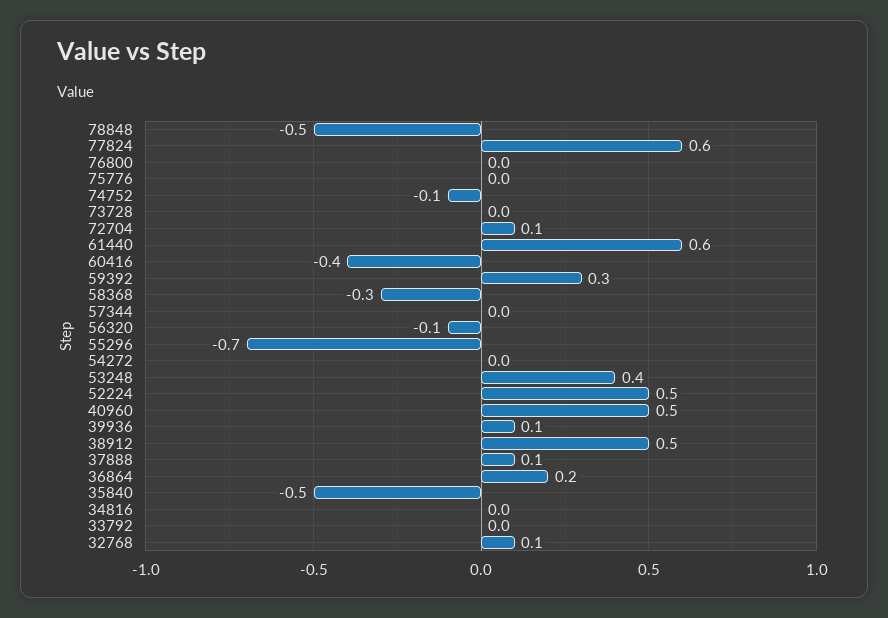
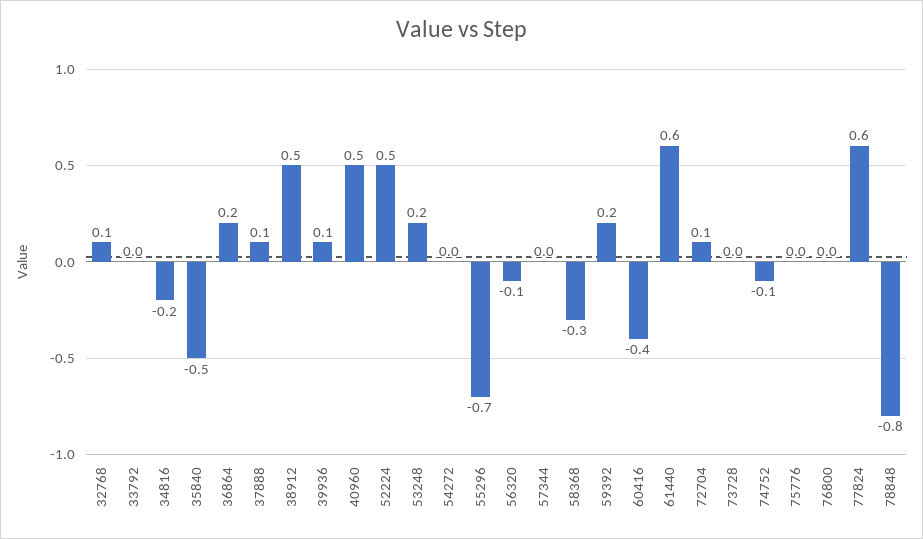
  {
-   "78848": -0.5,
+   "78848": -0.8,
    "77824": 0.6,
    "76800": 0,
    "75776": 0,
    "74752": -0.1,
    "73728": 0,
    "72704": 0.1,
    "61440": 0.6,
    "60416": -0.4,
-   "59392": 0.3,
+   "59392": 0.2,
    "58368": -0.3,
    "57344": 0,
    "56320": -0.1,
    "55296": -0.7,
    "54272": 0,
-   "53248": 0.4,
+   "53248": 0.2,
    "52224": 0.5,
    "40960": 0.5,
    "39936": 0.1,
    "38912": 0.5,
    "37888": 0.1,
    "36864": 0.2,
    "35840": -0.5,
-   "34816": 0,
+   "34816": -0.2,
    "33792": 0,
    "32768": 0.1
  }

